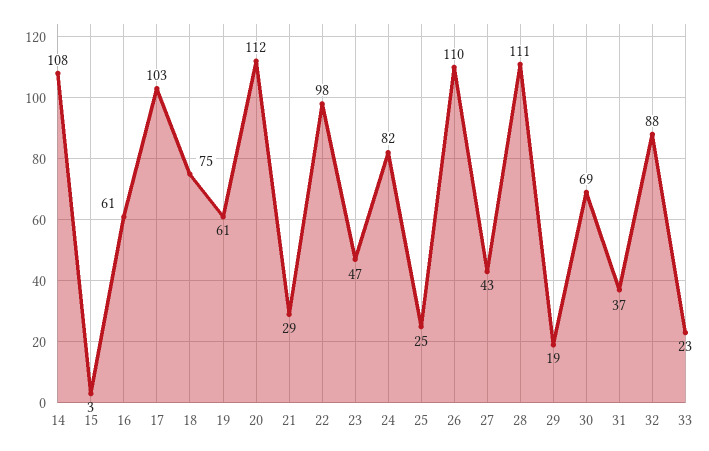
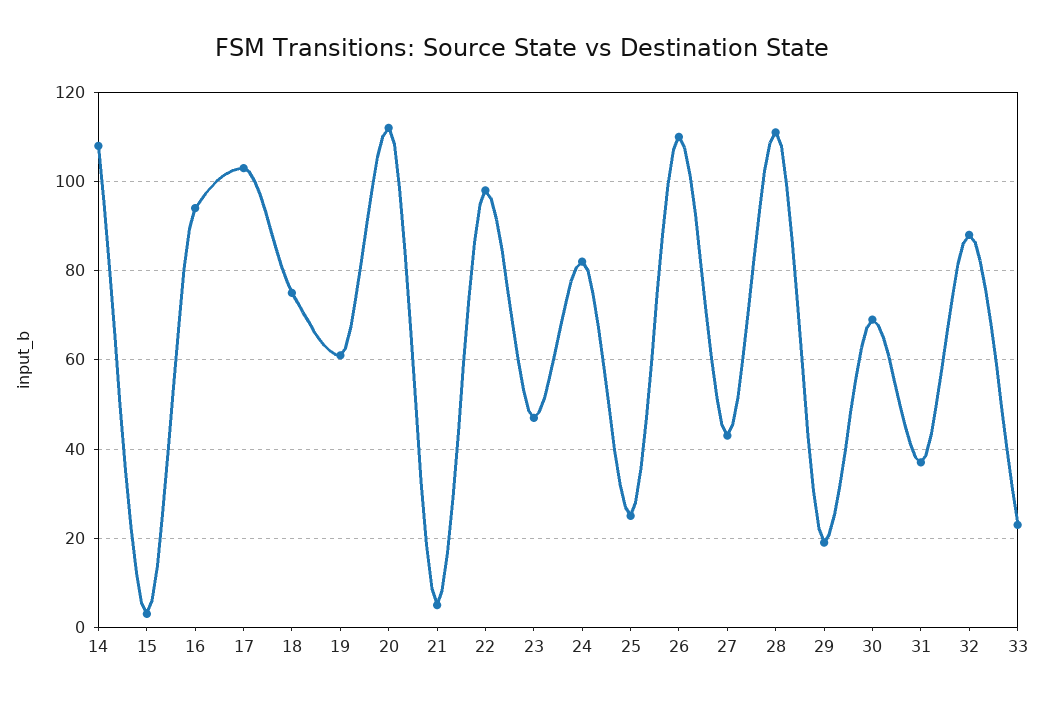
  {
    "14": 108,
    "15": 3,
-   "16": 61,
+   "16": 95,
    "17": 103,
    "18": 75,
    "19": 61,
    "20": 112,
-   "21": 29,
+   "21": 5,
    "22": 98,
    "23": 47,
    "24": 82,
    "25": 25,
    "26": 110,
    "27": 43,
    "28": 111,
    "29": 19,
    "30": 69,
    "31": 37,
    "32": 88,
    "33": 23
  }

